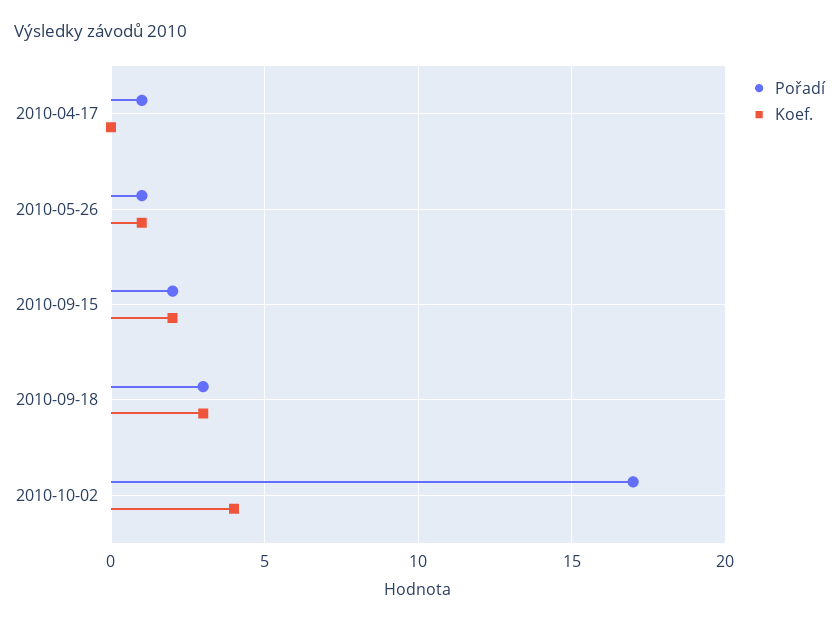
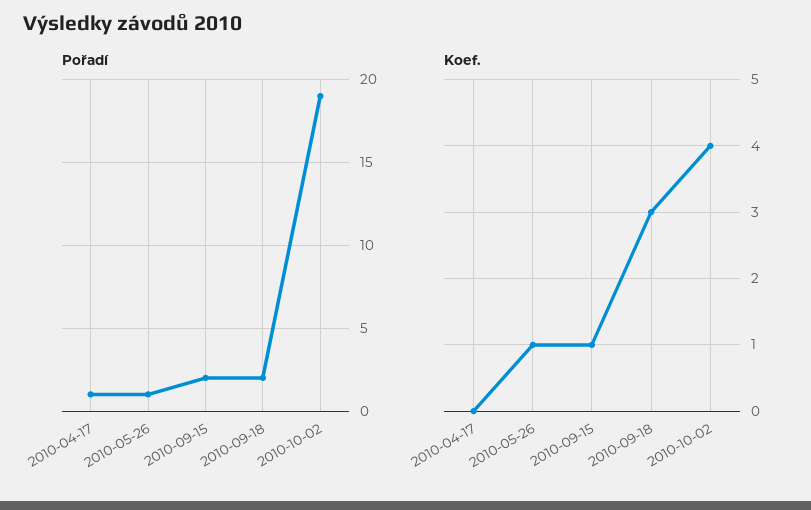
  {
    "Pořadí": {
      "2010-04-17": 1,
      "2010-05-26": 1,
      "2010-09-15": 2,
-     "2010-09-18": 3,
+     "2010-09-18": 2,
-     "2010-10-02": 17
+     "2010-10-02": 19
    },
    "Koef.": {
      "2010-04-17": 0,
      "2010-05-26": 1,
-     "2010-09-15": 2,
+     "2010-09-15": 1,
      "2010-09-18": 3,
      "2010-10-02": 4
    }
  }

